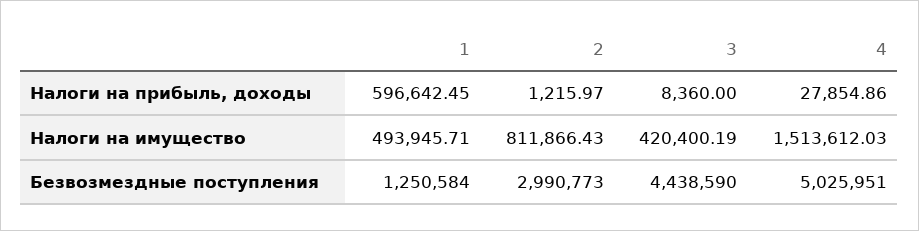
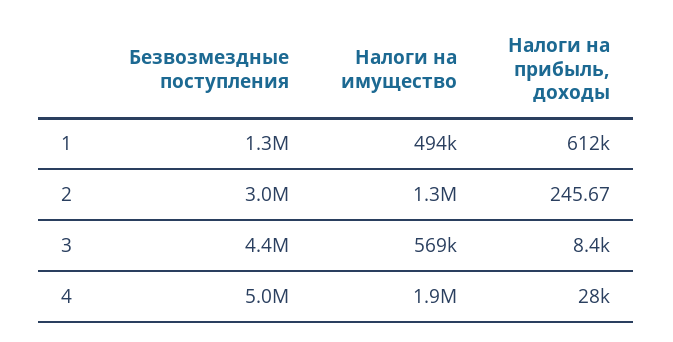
  {
    "1": {
-     "Налоги на прибыль, доходы": 596642.45,
+     "Налоги на прибыль, доходы": 612000,
      "Налоги на имущество": 493945.71,
      "Безвозмездные поступления": 1250584
    },
    "2": {
-     "Налоги на прибыль, доходы": 1215.97,
+     "Налоги на прибыль, доходы": 245.67,
-     "Налоги на имущество": 811866.43,
+     "Налоги на имущество": 1300000,
      "Безвозмездные поступления": 2990773
    },
    "3": {
      "Налоги на прибыль, доходы": 8360,
-     "Налоги на имущество": 420400.19,
+     "Налоги на имущество": 569000,
      "Безвозмездные поступления": 4438590
    },
    "4": {
      "Налоги на прибыль, доходы": 27854.86,
-     "Налоги на имущество": 1513612.03,
+     "Налоги на имущество": 1900000,
      "Безвозмездные поступления": 5025951
    }
  }

